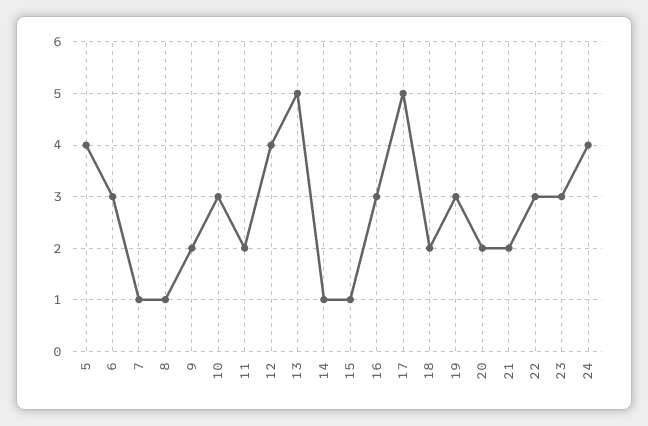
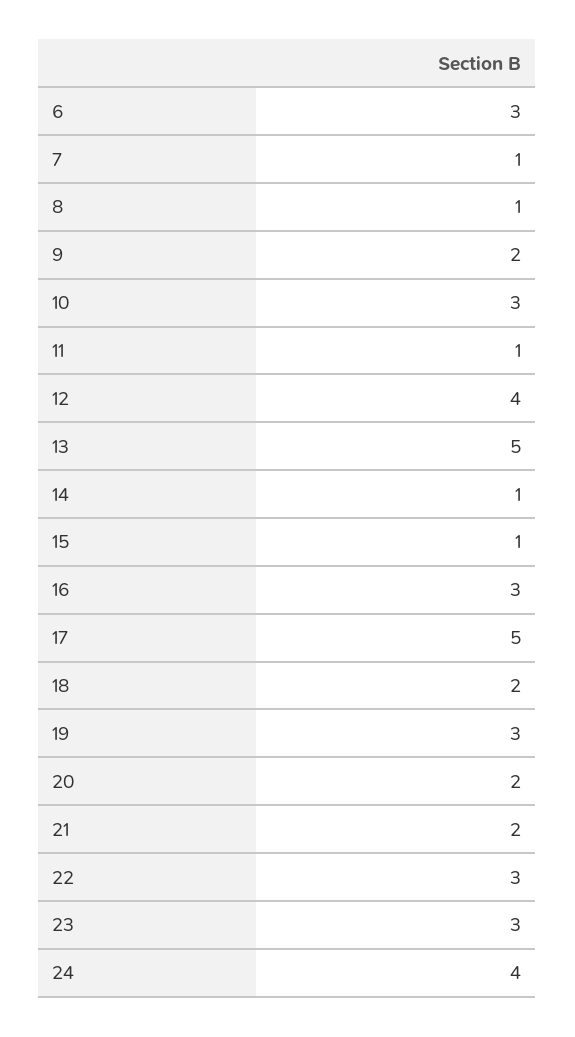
  {
-   "5": 4,
    "6": 3,
    "7": 1,
    "8": 1,
    "9": 2,
    "10": 3,
-   "11": 2,
+   "11": 1,
    "12": 4,
    "13": 5,
    "14": 1,
    "15": 1,
    "16": 3,
    "17": 5,
    "18": 2,
    "19": 3,
    "20": 2,
    "21": 2,
    "22": 3,
    "23": 3,
    "24": 4
  }

